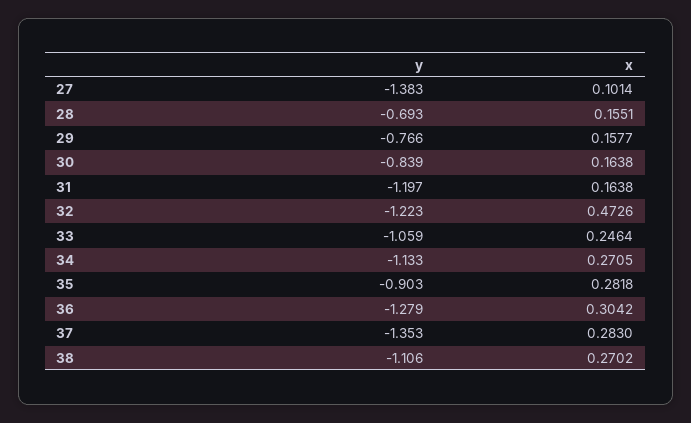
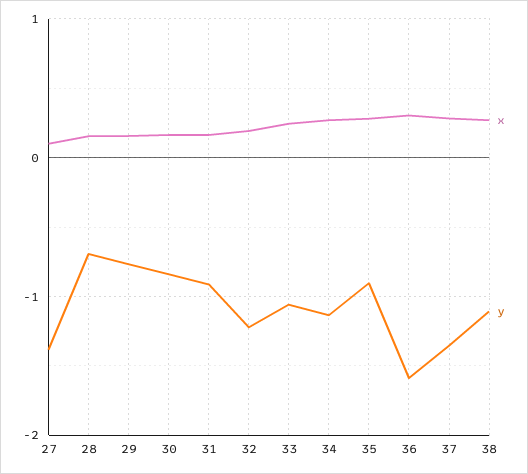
  {
    "y": {
      "27": -1.383,
      "28": -0.693,
      "29": -0.766,
      "30": -0.839,
-     "31": -1.197,
+     "31": -0.9,
      "32": -1.223,
      "33": -1.059,
      "34": -1.133,
      "35": -0.903,
-     "36": -1.279,
+     "36": -1.6,
      "37": -1.353,
      "38": -1.106
    },
    "x": {
      "27": 0.1014,
      "28": 0.1551,
      "29": 0.1577,
      "30": 0.1638,
      "31": 0.1638,
-     "32": 0.4726,
+     "32": 0.2,
      "33": 0.2464,
      "34": 0.2705,
      "35": 0.2818,
      "36": 0.3042,
      "37": 0.283,
      "38": 0.2702
    }
  }

